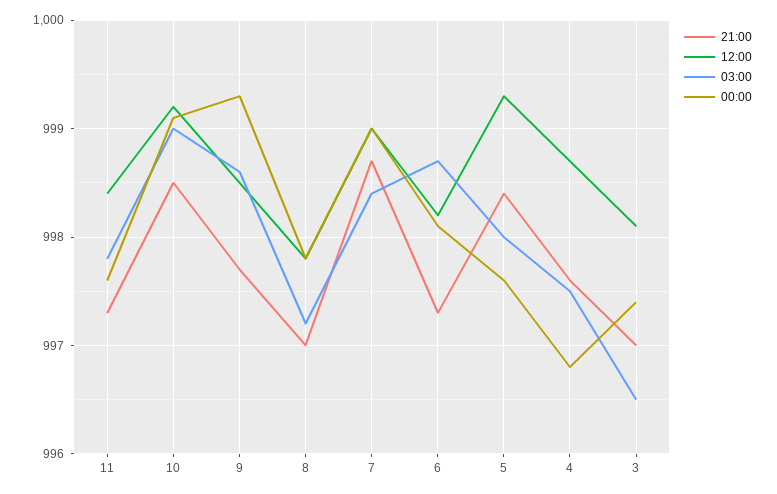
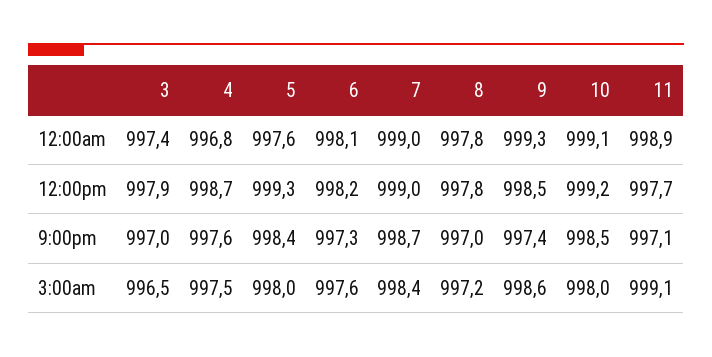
  {
    "21:00": {
-     "11": 997.3,
+     "11": 997.1,
      "10": 998.5,
-     "9": 997.7,
+     "9": 997.4,
      "8": 997,
      "7": 998.7,
      "6": 997.3,
      "5": 998.4,
      "4": 997.6,
      "3": 997
    },
    "12:00": {
-     "11": 998.4,
+     "11": 997.7,
      "10": 999.2,
      "9": 998.5,
      "8": 997.8,
      "7": 999,
      "6": 998.2,
      "5": 999.3,
      "4": 998.7,
-     "3": 998.1
+     "3": 997.9
    },
    "03:00": {
-     "11": 997.8,
+     "11": 999.1,
-     "10": 999,
+     "10": 998,
      "9": 998.6,
      "8": 997.2,
      "7": 998.4,
-     "6": 998.7,
+     "6": 997.6,
      "5": 998,
      "4": 997.5,
      "3": 996.5
    },
    "00:00": {
-     "11": 997.6,
+     "11": 998.9,
      "10": 999.1,
      "9": 999.3,
      "8": 997.8,
      "7": 999,
      "6": 998.1,
      "5": 997.6,
      "4": 996.8,
      "3": 997.4
    }
  }

